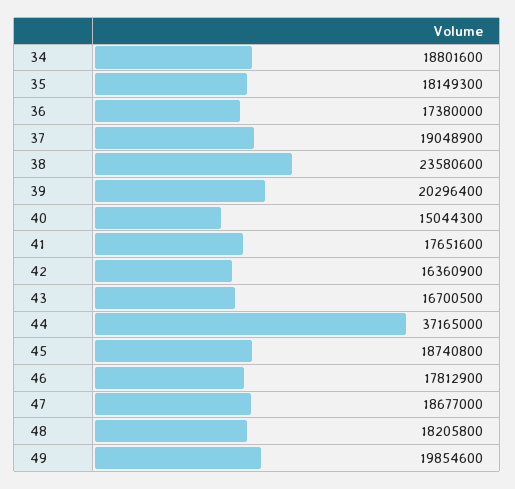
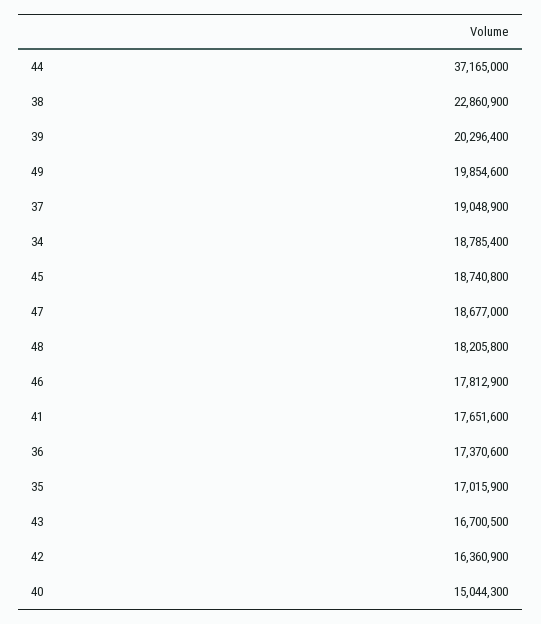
  {
-   "34": 18801600,
+   "34": 18785400,
-   "35": 18149300,
+   "35": 17015900,
-   "36": 17380000,
+   "36": 17370600,
    "37": 19048900,
-   "38": 23580600,
+   "38": 22860900,
    "39": 20296400,
    "40": 15044300,
    "41": 17651600,
    "42": 16360900,
    "43": 16700500,
    "44": 37165000,
    "45": 18740800,
    "46": 17812900,
    "47": 18677000,
    "48": 18205800,
    "49": 19854600
  }

